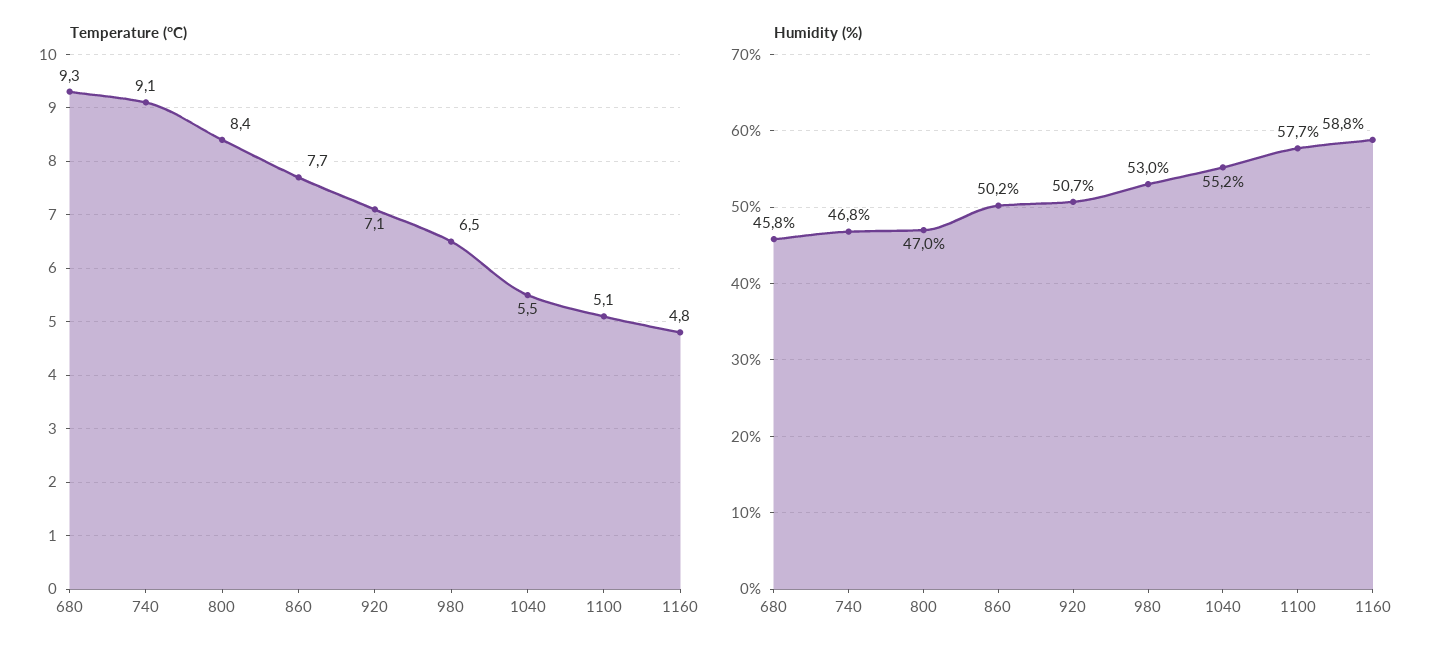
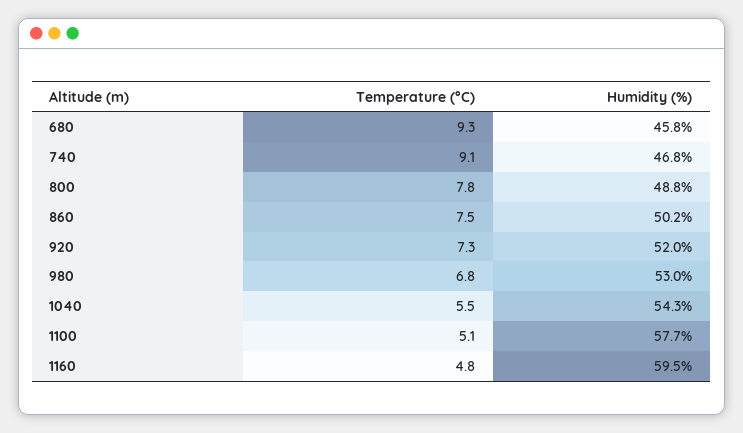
  {
    "Temperature (°C)": {
      "680": 9.3,
      "740": 9.1,
-     "800": 8.4,
+     "800": 7.8,
-     "860": 7.7,
+     "860": 7.5,
-     "920": 7.1,
+     "920": 7.3,
-     "980": 6.5,
+     "980": 6.8,
      "1040": 5.5,
      "1100": 5.1,
      "1160": 4.8
    },
    "Humidity (%)": {
      "680": 45.8,
      "740": 46.8,
-     "800": 47,
+     "800": 48.8,
      "860": 50.2,
-     "920": 50.7,
+     "920": 52,
      "980": 53,
-     "1040": 55.2,
+     "1040": 54.3,
      "1100": 57.7,
-     "1160": 58.8
+     "1160": 59.5
    }
  }

